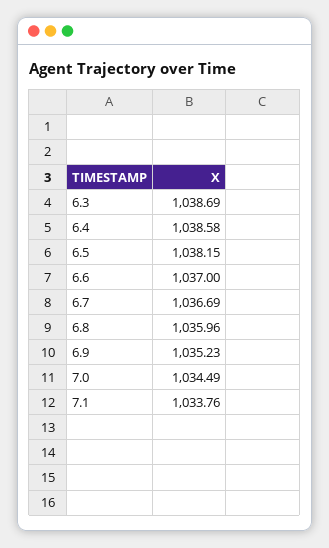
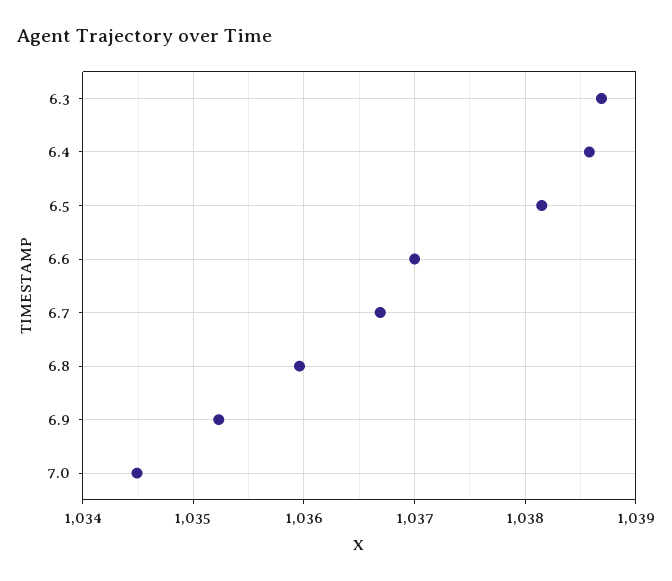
  {
    "6.3": 1038.69,
    "6.4": 1038.58,
    "6.5": 1038.15,
    "6.6": 1037,
    "6.7": 1036.69,
    "6.8": 1035.96,
    "6.9": 1035.23,
-   "7.0": 1034.49,
+   "7.0": 1034.49
-   "7.1": 1033.76
  }

